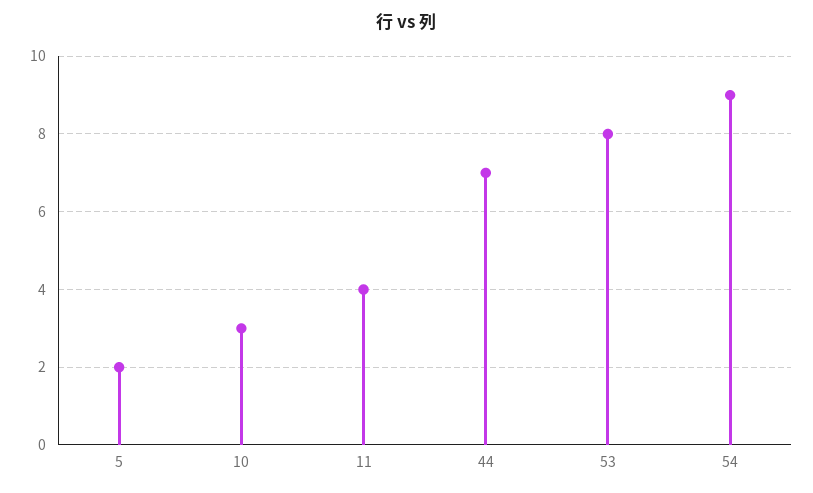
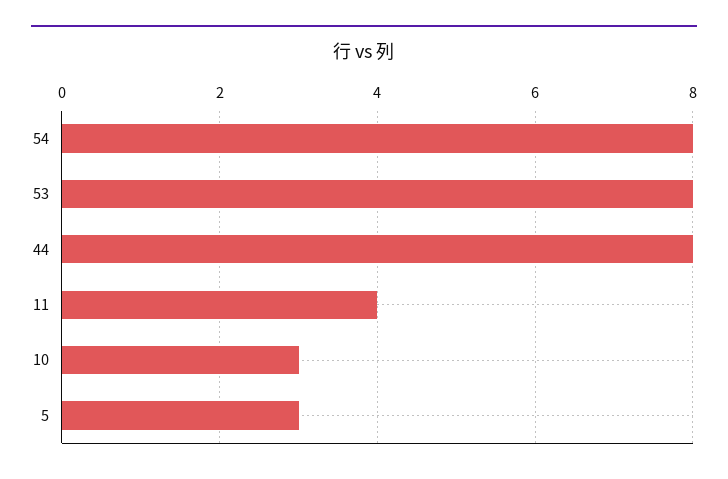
  {
-   "5": 2,
+   "5": 3,
    "10": 3,
    "11": 4,
-   "44": 7,
+   "44": 8,
    "53": 8,
-   "54": 9
+   "54": 8
  }

